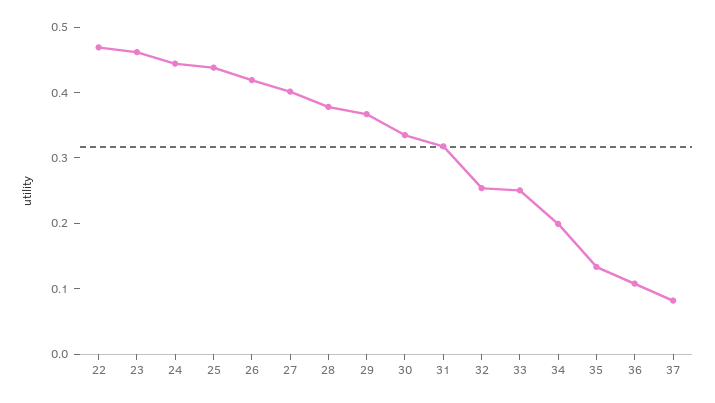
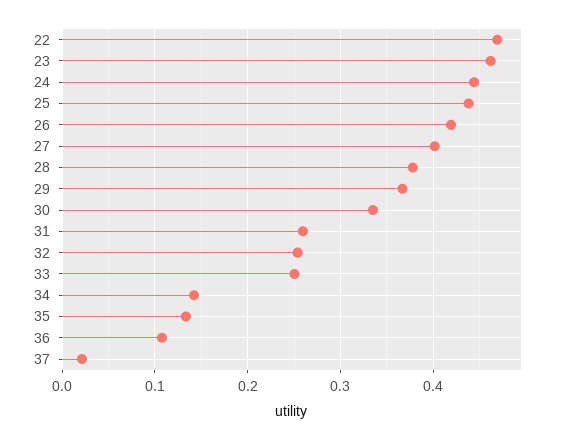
  {
    "22": 0.47,
    "23": 0.46,
    "24": 0.44,
    "25": 0.44,
    "26": 0.42,
    "27": 0.4,
    "28": 0.38,
    "29": 0.37,
    "30": 0.34,
-   "31": 0.32,
+   "31": 0.26,
    "32": 0.25,
    "33": 0.25,
-   "34": 0.2,
+   "34": 0.14,
    "35": 0.13,
    "36": 0.11,
-   "37": 0.08
+   "37": 0.02
  }

